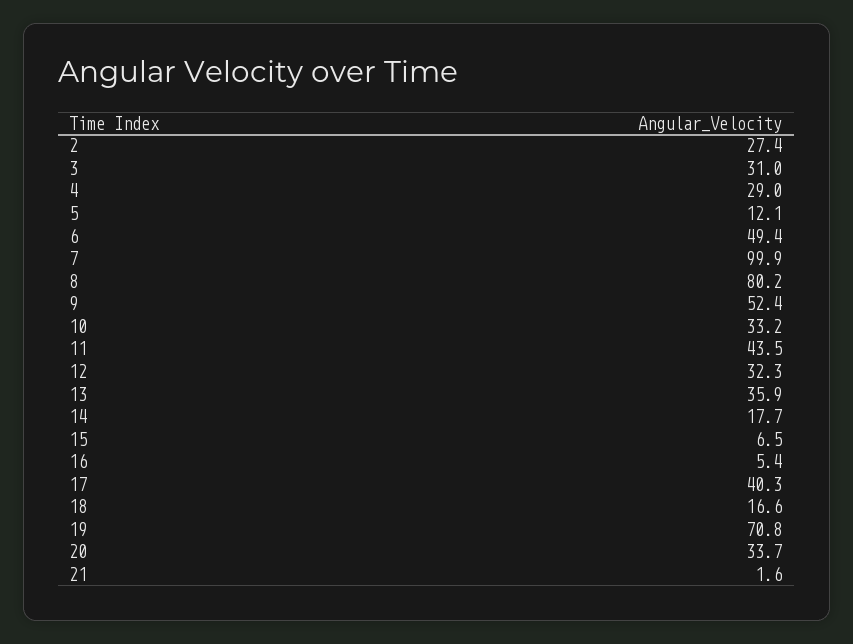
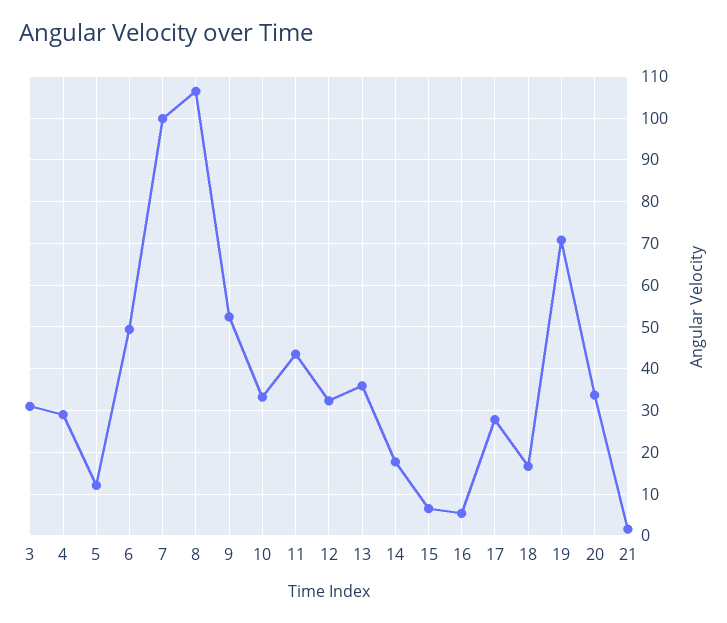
  {
-   "2": 27.4,
    "3": 31,
    "4": 29,
    "5": 12.1,
    "6": 49.4,
    "7": 99.9,
-   "8": 80.2,
+   "8": 106,
    "9": 52.4,
    "10": 33.2,
    "11": 43.5,
    "12": 32.3,
    "13": 35.9,
    "14": 17.7,
    "15": 6.5,
    "16": 5.4,
-   "17": 40.3,
+   "17": 28,
    "18": 16.6,
    "19": 70.8,
    "20": 33.7,
    "21": 1.6
  }

